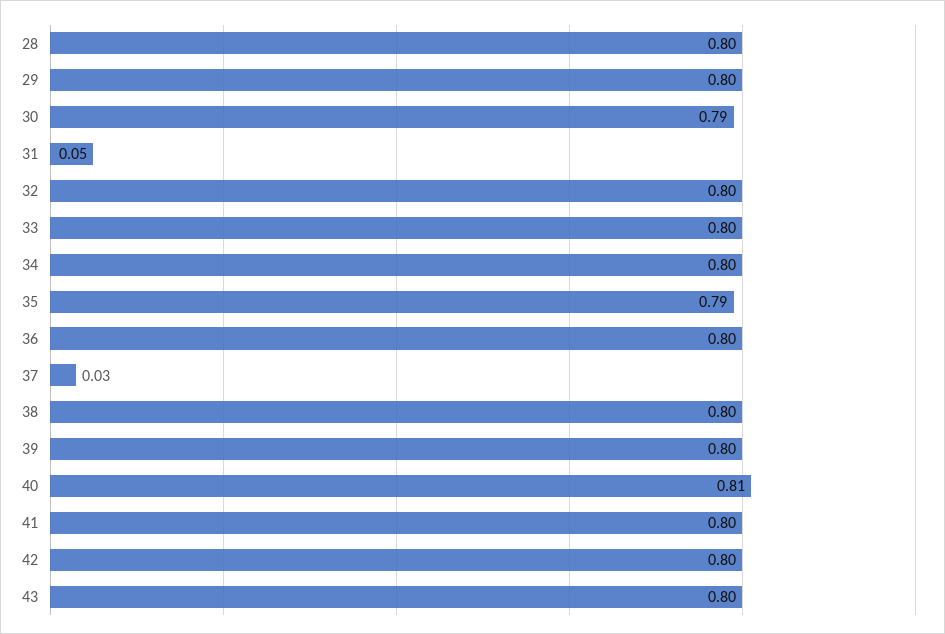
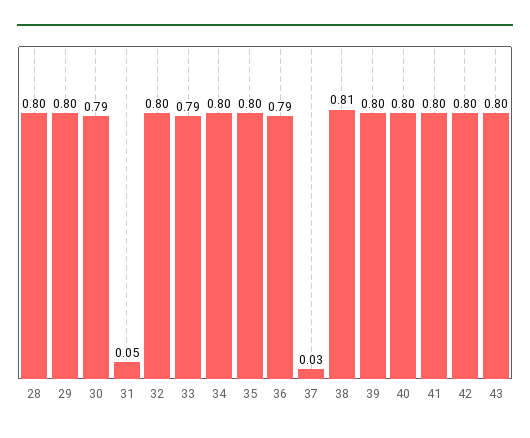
  {
    "28": 0.8,
    "29": 0.8,
    "30": 0.79,
    "31": 0.05,
    "32": 0.8,
-   "33": 0.8,
+   "33": 0.79,
    "34": 0.8,
-   "35": 0.79,
+   "35": 0.8,
-   "36": 0.8,
+   "36": 0.79,
    "37": 0.03,
-   "38": 0.8,
+   "38": 0.81,
    "39": 0.8,
-   "40": 0.81,
+   "40": 0.8,
    "41": 0.8,
    "42": 0.8,
    "43": 0.8
  }

